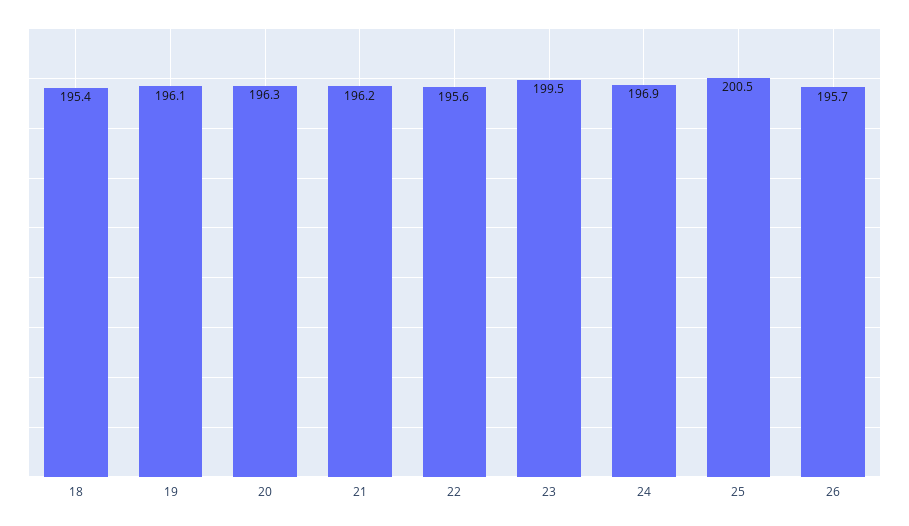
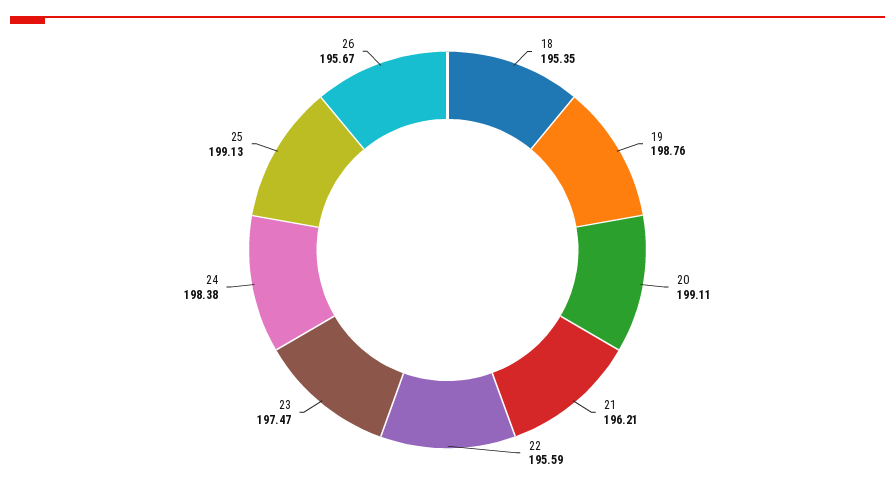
  {
    "18": 195.35,
-   "19": 196.1,
+   "19": 198.76,
-   "20": 196.3,
+   "20": 199.11,
    "21": 196.21,
    "22": 195.59,
-   "23": 199.5,
+   "23": 197.47,
-   "24": 196.9,
+   "24": 198.38,
-   "25": 200.5,
+   "25": 199.13,
    "26": 195.67
  }

